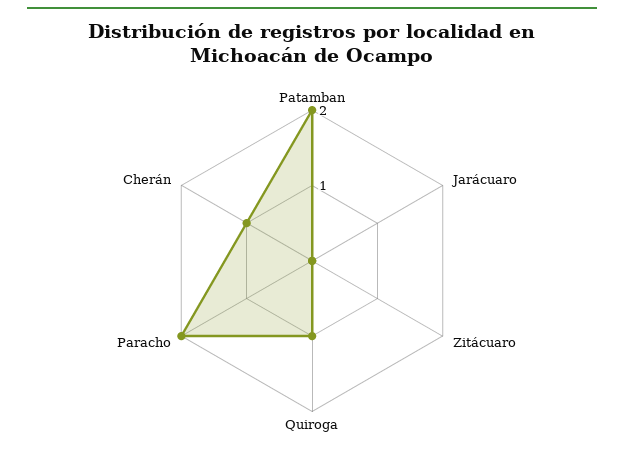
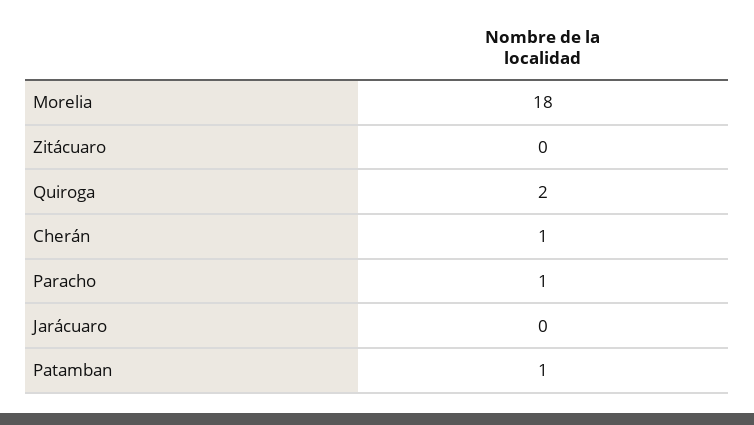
  {
-   "Patamban": 2,
+   "Patamban": 1,
    "Jarácuaro": 0,
    "Zitácuaro": 0,
-   "Quiroga": 1,
+   "Quiroga": 2,
-   "Paracho": 2,
+   "Paracho": 1,
-   "Cherán": 1
+   "Cherán": 1,
+   "Morelia": 18
  }

